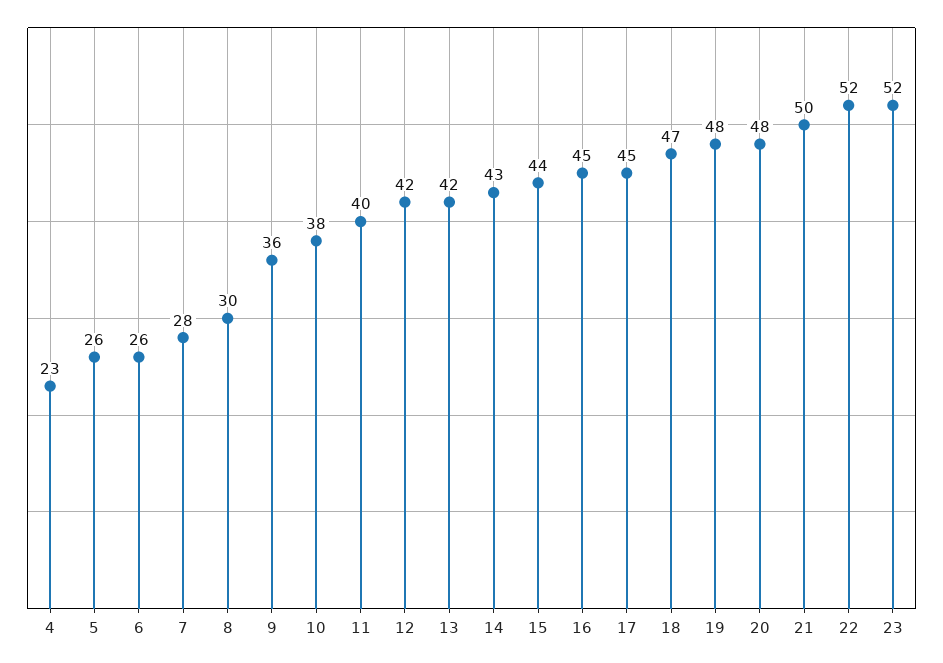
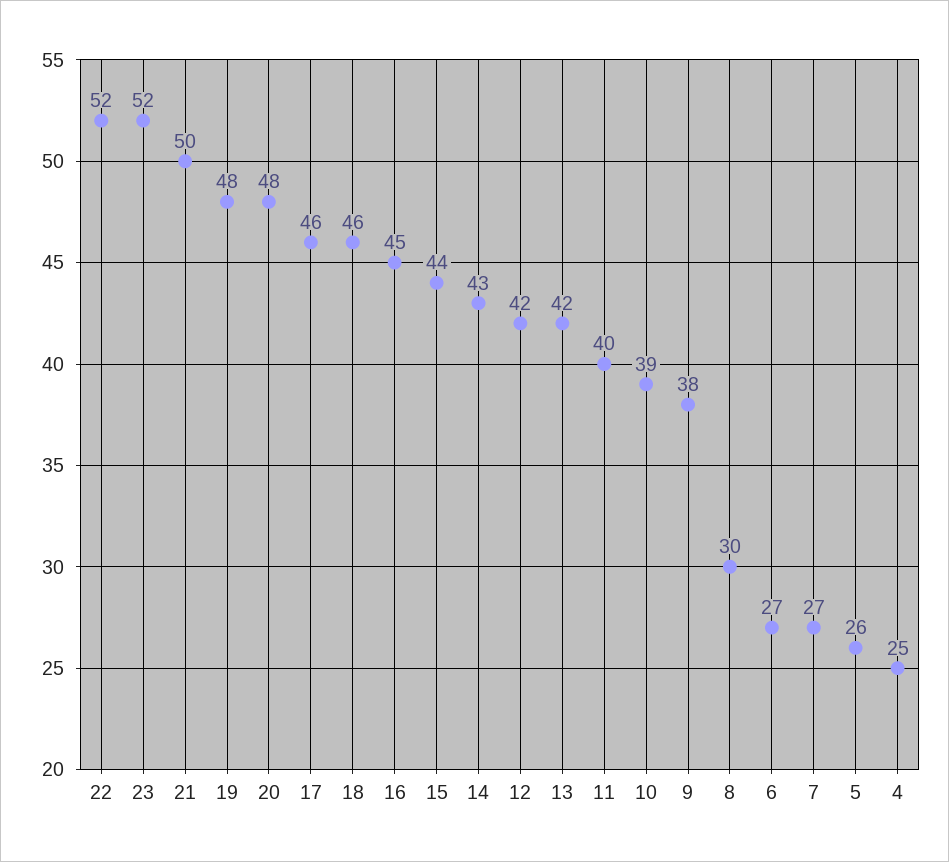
  {
-   "4": 23,
+   "4": 25,
    "5": 26,
-   "6": 26,
+   "6": 27,
-   "7": 28,
+   "7": 27,
    "8": 30,
-   "9": 36,
+   "9": 38,
-   "10": 38,
+   "10": 39,
    "11": 40,
    "12": 42,
    "13": 42,
    "14": 43,
    "15": 44,
    "16": 45,
-   "17": 45,
+   "17": 46,
-   "18": 47,
+   "18": 46,
    "19": 48,
    "20": 48,
    "21": 50,
    "22": 52,
    "23": 52
  }

